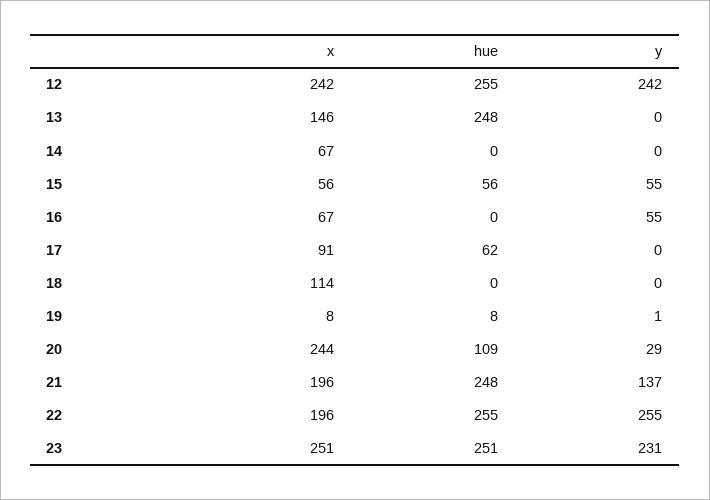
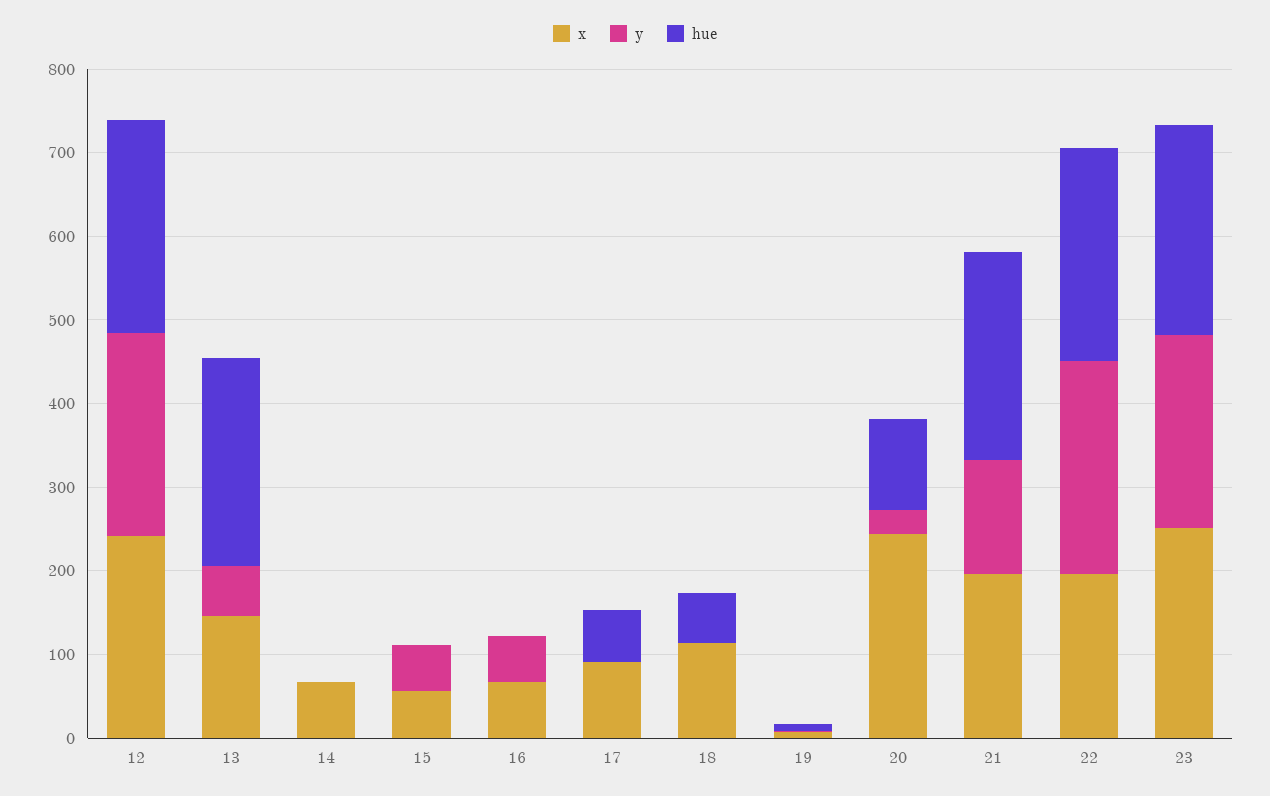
  {
    "x": {
      "12": 242,
      "13": 146,
      "14": 67,
      "15": 56,
      "16": 67,
      "17": 91,
      "18": 114,
      "19": 8,
      "20": 244,
      "21": 196,
      "22": 196,
      "23": 251
    },
    "hue": {
      "12": 255,
      "13": 248,
      "14": 0,
-     "15": 56,
+     "15": 0,
      "16": 0,
      "17": 62,
-     "18": 0,
+     "18": 60,
      "19": 8,
      "20": 109,
      "21": 248,
      "22": 255,
      "23": 251
    },
    "y": {
      "12": 242,
-     "13": 0,
+     "13": 60,
      "14": 0,
      "15": 55,
      "16": 55,
      "17": 0,
      "18": 0,
      "19": 1,
      "20": 29,
      "21": 137,
      "22": 255,
      "23": 231
    }
  }

